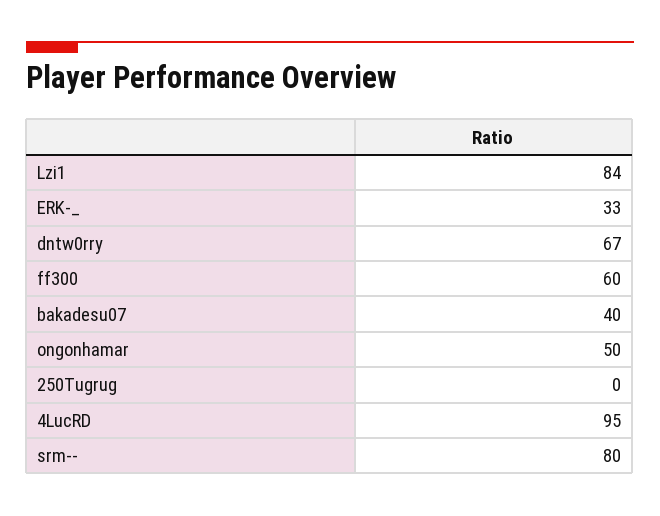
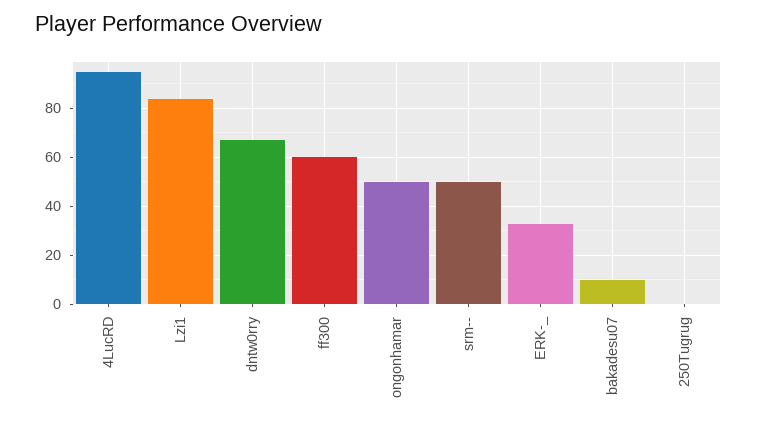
  {
    "Lzi1": 84,
    "ERK-_": 33,
    "dntw0rry": 67,
    "ff300": 60,
-   "bakadesu07": 40,
+   "bakadesu07": 10,
    "ongonhamar": 50,
    "250Tugrug": 0,
    "4LucRD": 95,
-   "srm--": 80
+   "srm--": 50
  }

